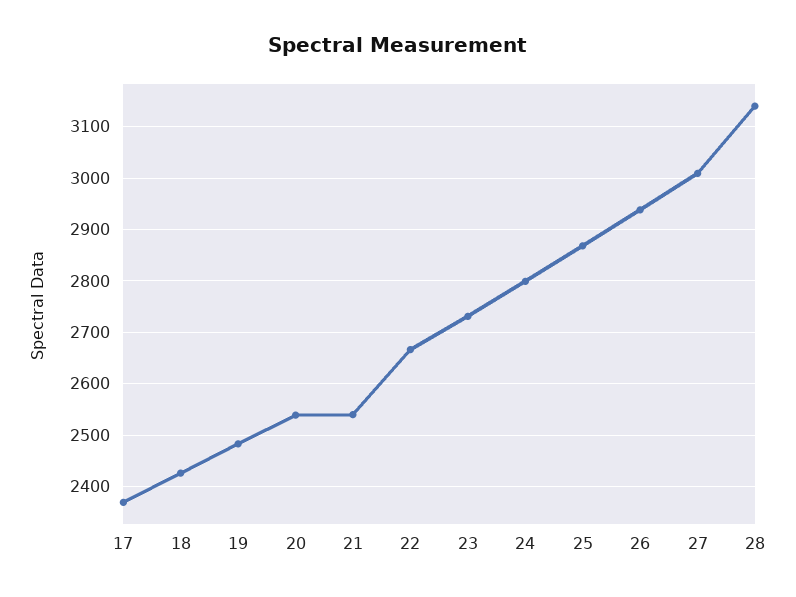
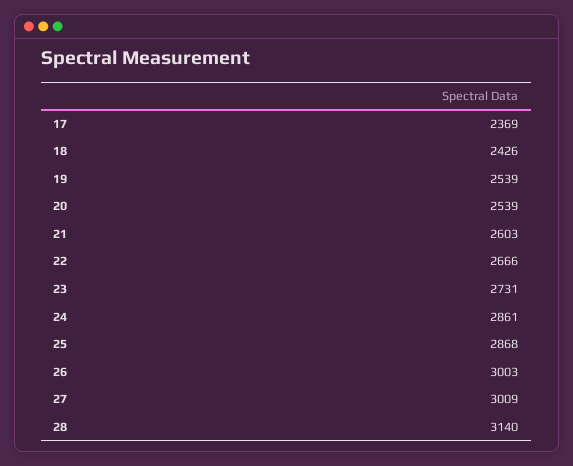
  {
    "17": 2369,
    "18": 2426,
-   "19": 2480,
+   "19": 2539,
    "20": 2539,
-   "21": 2540,
+   "21": 2603,
    "22": 2666,
    "23": 2731,
-   "24": 2800,
+   "24": 2861,
    "25": 2868,
-   "26": 2940,
+   "26": 3003,
    "27": 3009,
    "28": 3140
  }

